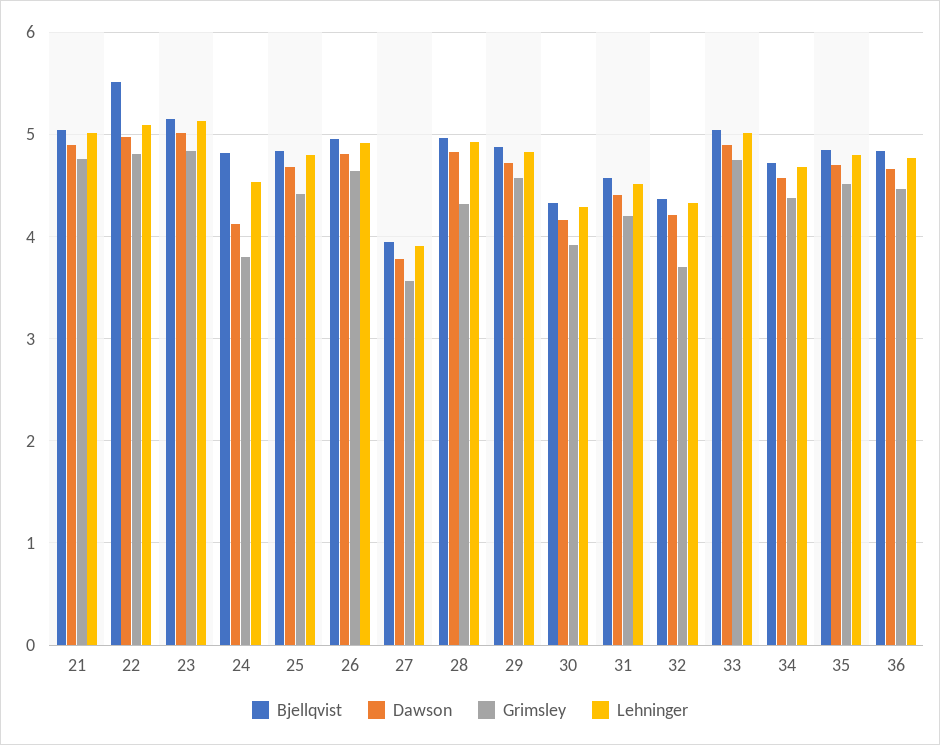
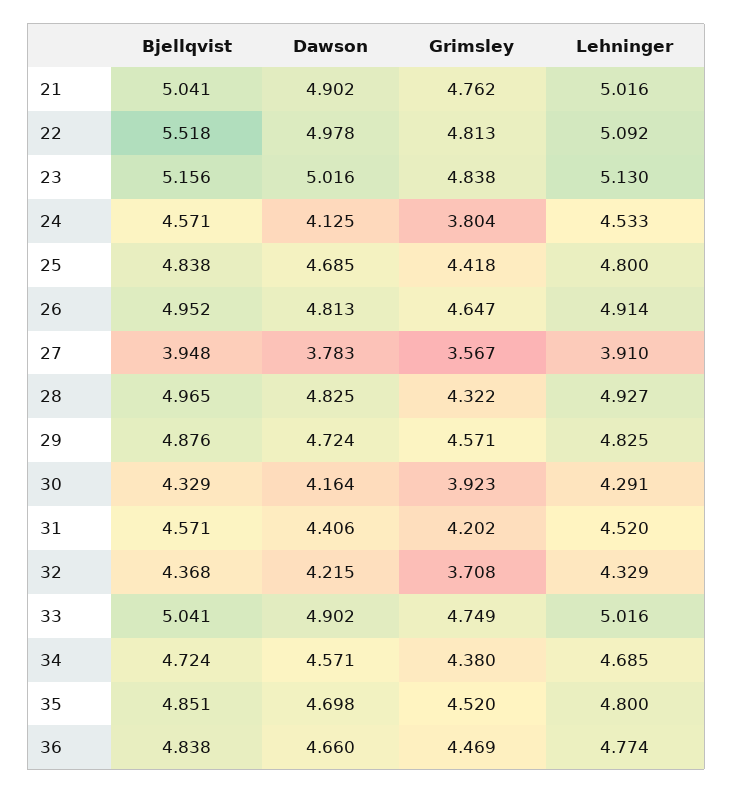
  {
    "Bjellqvist": {
      "21": 5.041,
      "22": 5.518,
      "23": 5.156,
-     "24": 4.8,
+     "24": 4.571,
      "25": 4.838,
      "26": 4.952,
      "27": 3.948,
      "28": 4.965,
      "29": 4.876,
      "30": 4.329,
      "31": 4.571,
      "32": 4.368,
      "33": 5.041,
      "34": 4.724,
      "35": 4.851,
      "36": 4.838
    },
    "Dawson": {
      "21": 4.902,
      "22": 4.978,
      "23": 5.016,
      "24": 4.125,
      "25": 4.685,
      "26": 4.813,
      "27": 3.783,
      "28": 4.825,
      "29": 4.724,
      "30": 4.164,
      "31": 4.406,
      "32": 4.215,
      "33": 4.902,
      "34": 4.571,
      "35": 4.698,
      "36": 4.66
    },
    "Grimsley": {
      "21": 4.762,
      "22": 4.813,
      "23": 4.838,
      "24": 3.804,
      "25": 4.418,
      "26": 4.647,
      "27": 3.567,
      "28": 4.322,
      "29": 4.571,
      "30": 3.923,
      "31": 4.202,
      "32": 3.708,
      "33": 4.749,
      "34": 4.38,
      "35": 4.52,
      "36": 4.469
    },
    "Lehninger": {
      "21": 5.016,
      "22": 5.092,
      "23": 5.13,
      "24": 4.533,
      "25": 4.8,
      "26": 4.914,
      "27": 3.91,
      "28": 4.927,
      "29": 4.825,
      "30": 4.291,
      "31": 4.52,
      "32": 4.329,
      "33": 5.016,
      "34": 4.685,
      "35": 4.8,
      "36": 4.774
    }
  }

